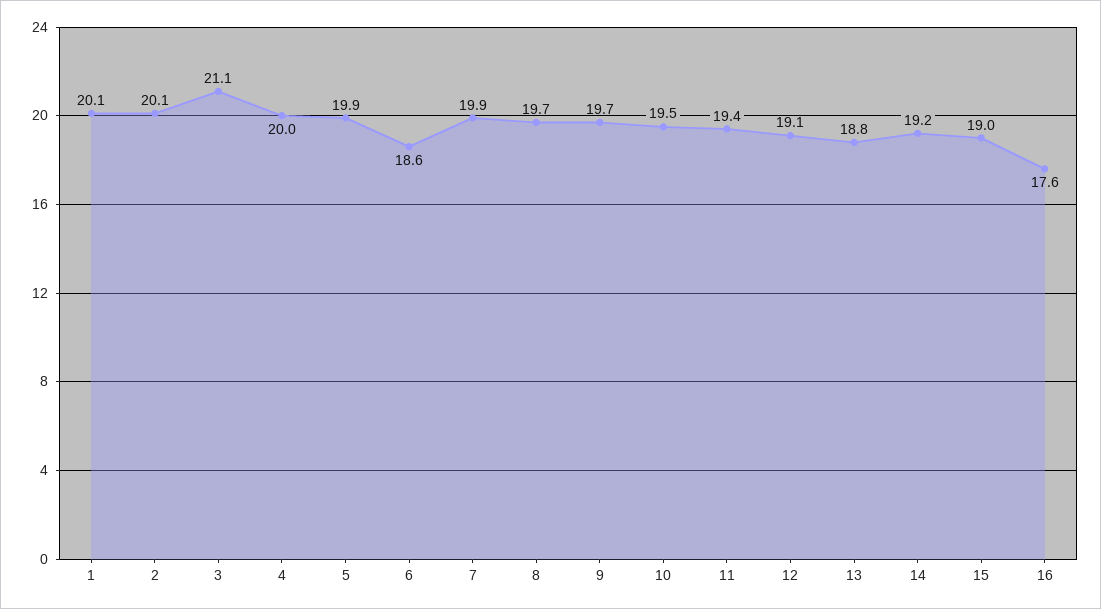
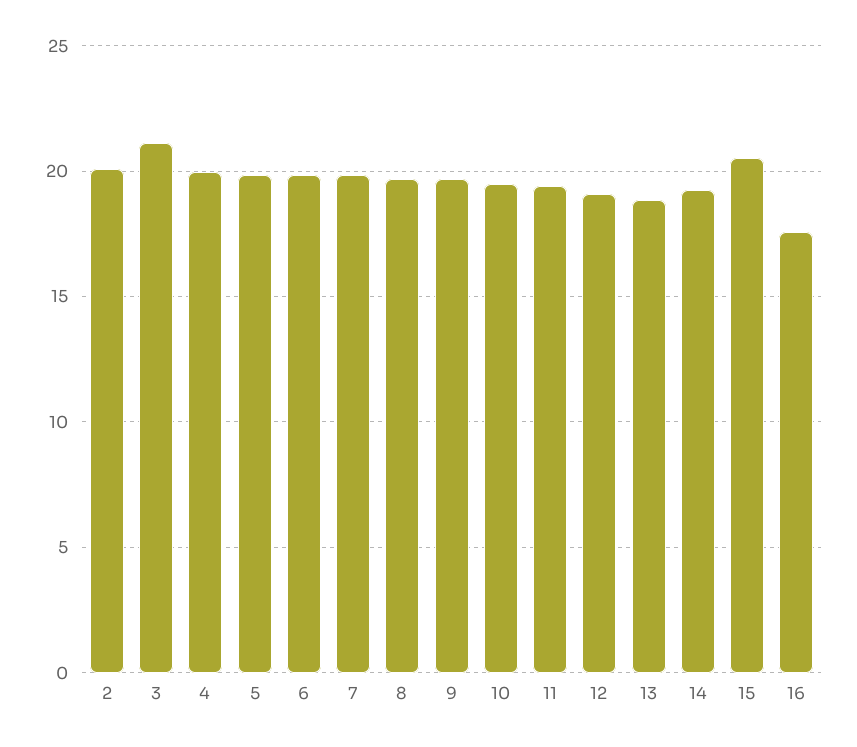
  {
-   "1": 20.1,
    "2": 20.1,
    "3": 21.1,
    "4": 20,
    "5": 19.9,
-   "6": 18.6,
+   "6": 20,
    "7": 19.9,
    "8": 19.7,
    "9": 19.7,
    "10": 19.5,
    "11": 19.4,
    "12": 19.1,
    "13": 18.8,
    "14": 19.2,
-   "15": 19,
+   "15": 20.5,
    "16": 17.6
  }

